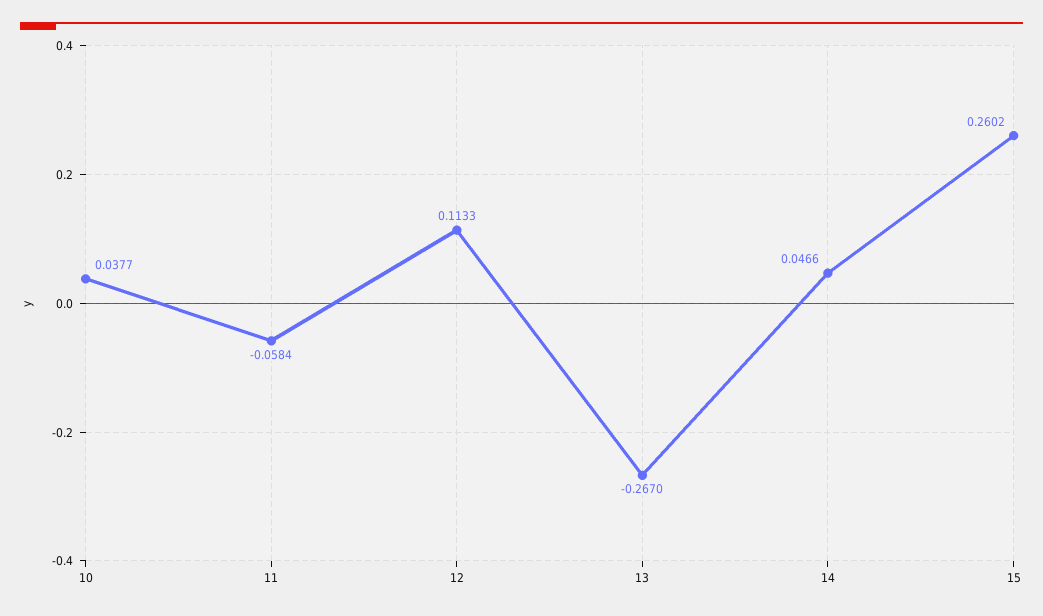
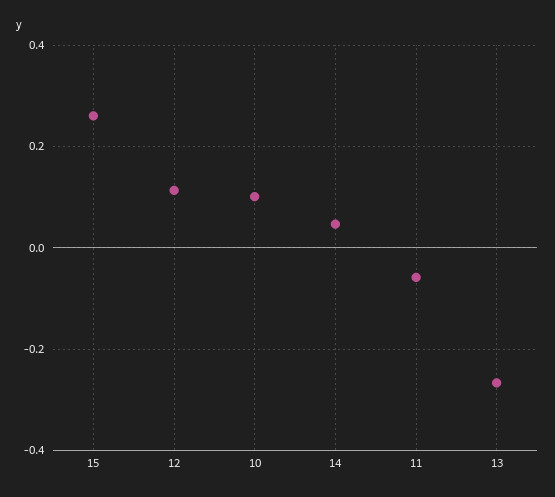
  {
-   "10": 0.0377,
+   "10": 0.1,
    "11": -0.0584,
    "12": 0.1133,
    "13": -0.267,
    "14": 0.0466,
    "15": 0.2602
  }

